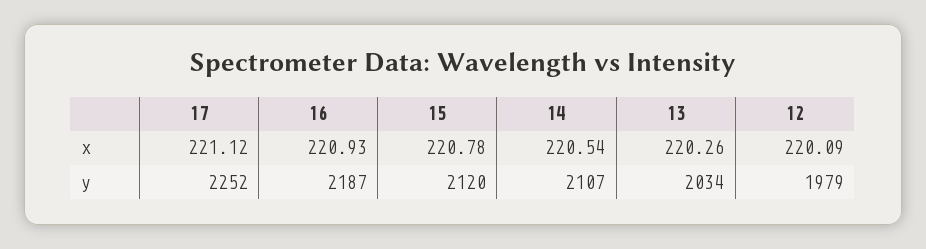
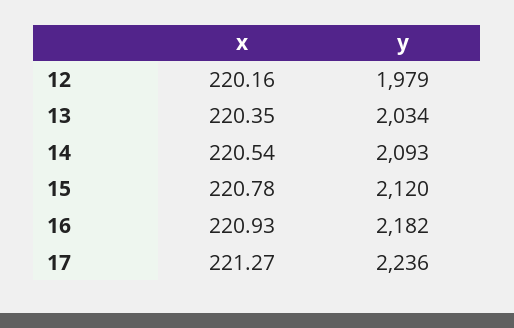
  {
    "17": {
-     "x": 221.12,
+     "x": 221.27,
-     "y": 2252
+     "y": 2236
    },
    "16": {
      "x": 220.93,
-     "y": 2187
+     "y": 2182
    },
    "15": {
      "x": 220.78,
      "y": 2120
    },
    "14": {
      "x": 220.54,
-     "y": 2107
+     "y": 2093
    },
    "13": {
-     "x": 220.26,
+     "x": 220.35,
      "y": 2034
    },
    "12": {
-     "x": 220.09,
+     "x": 220.16,
      "y": 1979
    }
  }

